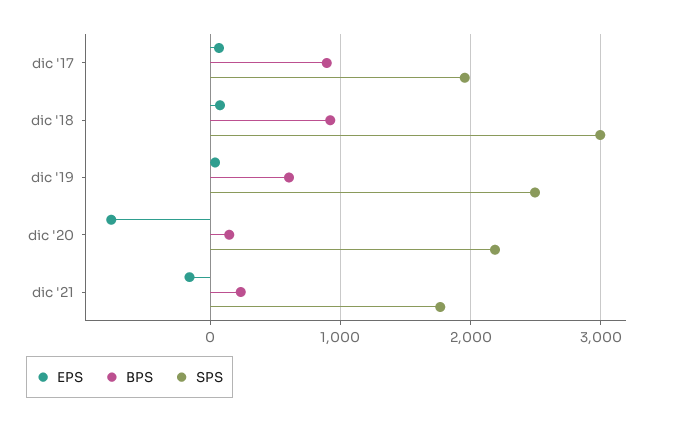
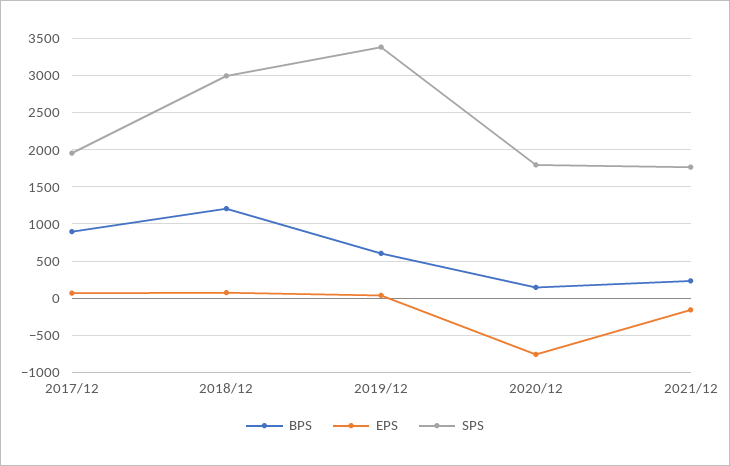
  {
    "EPS": {
      "dic '17": 100,
      "dic '18": 100,
      "dic '19": 0,
      "dic '20": -800,
      "dic '21": -200
    },
    "BPS": {
      "dic '17": 900,
-     "dic '18": 900,
+     "dic '18": 1200,
      "dic '19": 600,
      "dic '20": 100,
      "dic '21": 200
    },
    "SPS": {
      "dic '17": 2000,
      "dic '18": 3000,
-     "dic '19": 2500,
+     "dic '19": 3400,
-     "dic '20": 2200,
+     "dic '20": 1800,
      "dic '21": 1800
    }
  }

